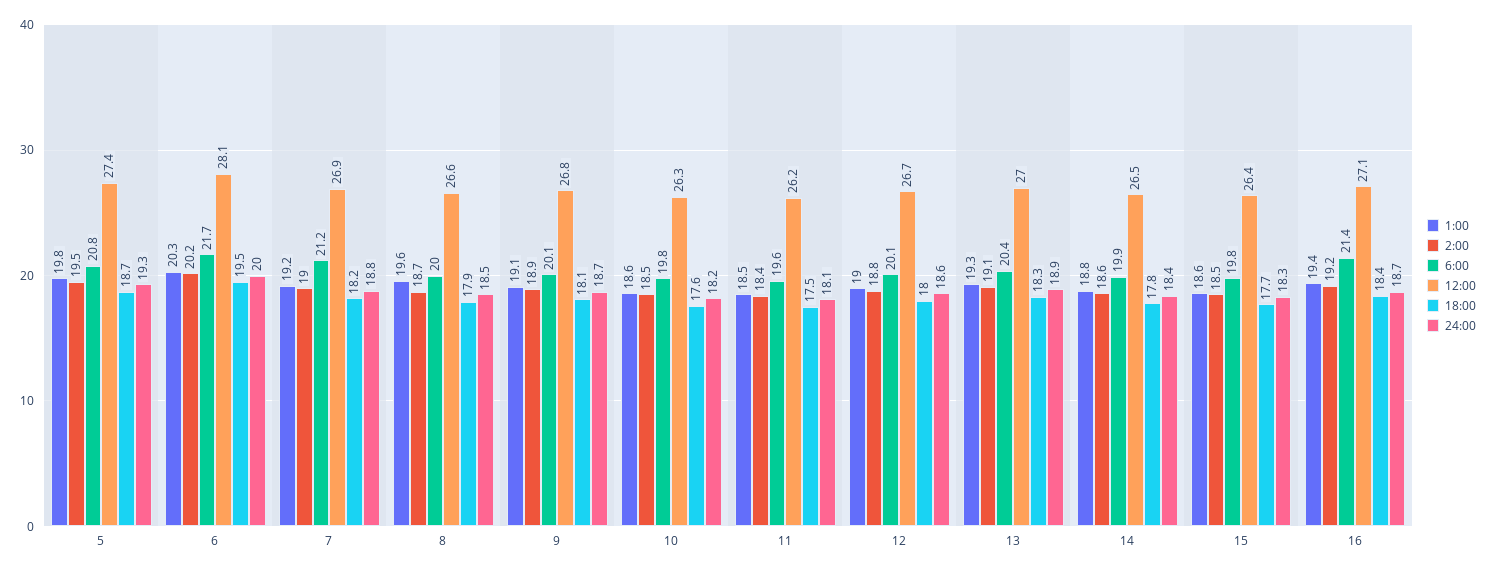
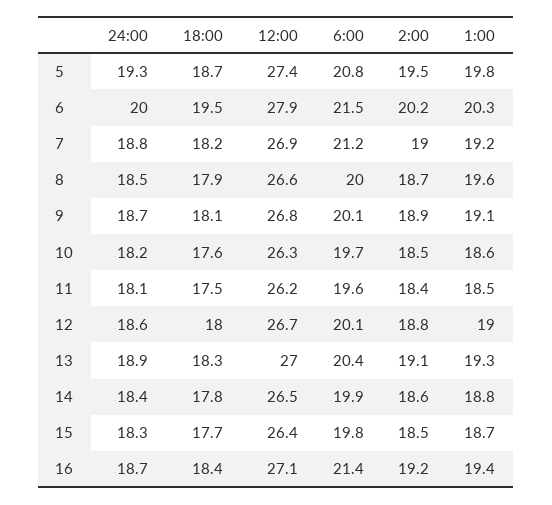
  {
    "1:00": {
      "5": 19.8,
      "6": 20.3,
      "7": 19.2,
      "8": 19.6,
      "9": 19.1,
      "10": 18.6,
      "11": 18.5,
      "12": 19,
      "13": 19.3,
      "14": 18.8,
-     "15": 18.6,
+     "15": 18.7,
      "16": 19.4
    },
    "2:00": {
      "5": 19.5,
      "6": 20.2,
      "7": 19,
      "8": 18.7,
      "9": 18.9,
      "10": 18.5,
      "11": 18.4,
      "12": 18.8,
      "13": 19.1,
      "14": 18.6,
      "15": 18.5,
      "16": 19.2
    },
    "6:00": {
      "5": 20.8,
-     "6": 21.7,
+     "6": 21.5,
      "7": 21.2,
      "8": 20,
      "9": 20.1,
-     "10": 19.8,
+     "10": 19.7,
      "11": 19.6,
      "12": 20.1,
      "13": 20.4,
      "14": 19.9,
      "15": 19.8,
      "16": 21.4
    },
    "12:00": {
      "5": 27.4,
-     "6": 28.1,
+     "6": 27.9,
      "7": 26.9,
      "8": 26.6,
      "9": 26.8,
      "10": 26.3,
      "11": 26.2,
      "12": 26.7,
      "13": 27,
      "14": 26.5,
      "15": 26.4,
      "16": 27.1
    },
    "18:00": {
      "5": 18.7,
      "6": 19.5,
      "7": 18.2,
      "8": 17.9,
      "9": 18.1,
      "10": 17.6,
      "11": 17.5,
      "12": 18,
      "13": 18.3,
      "14": 17.8,
      "15": 17.7,
      "16": 18.4
    },
    "24:00": {
      "5": 19.3,
      "6": 20,
      "7": 18.8,
      "8": 18.5,
      "9": 18.7,
      "10": 18.2,
      "11": 18.1,
      "12": 18.6,
      "13": 18.9,
      "14": 18.4,
      "15": 18.3,
      "16": 18.7
    }
  }

